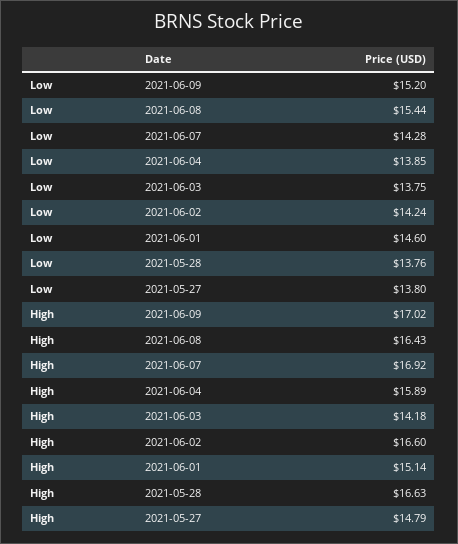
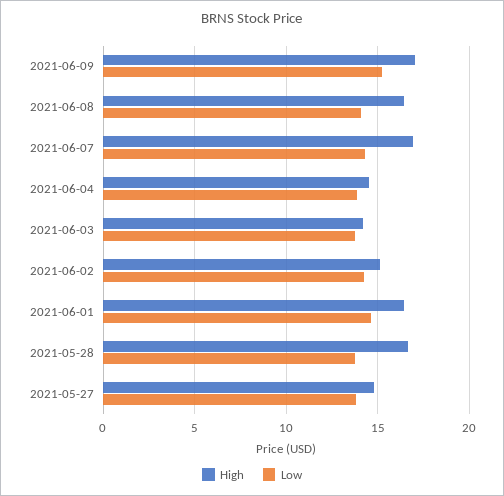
  {
    "Low": {
      "2021-06-09": 15.2,
-     "2021-06-08": 15.44,
+     "2021-06-08": 14,
      "2021-06-07": 14.28,
      "2021-06-04": 13.85,
      "2021-06-03": 13.75,
      "2021-06-02": 14.24,
      "2021-06-01": 14.6,
      "2021-05-28": 13.76,
      "2021-05-27": 13.8
    },
    "High": {
      "2021-06-09": 17.02,
      "2021-06-08": 16.43,
      "2021-06-07": 16.92,
-     "2021-06-04": 15.89,
+     "2021-06-04": 14.5,
      "2021-06-03": 14.18,
-     "2021-06-02": 16.6,
+     "2021-06-02": 15,
-     "2021-06-01": 15.14,
+     "2021-06-01": 16.5,
      "2021-05-28": 16.63,
      "2021-05-27": 14.79
    }
  }

